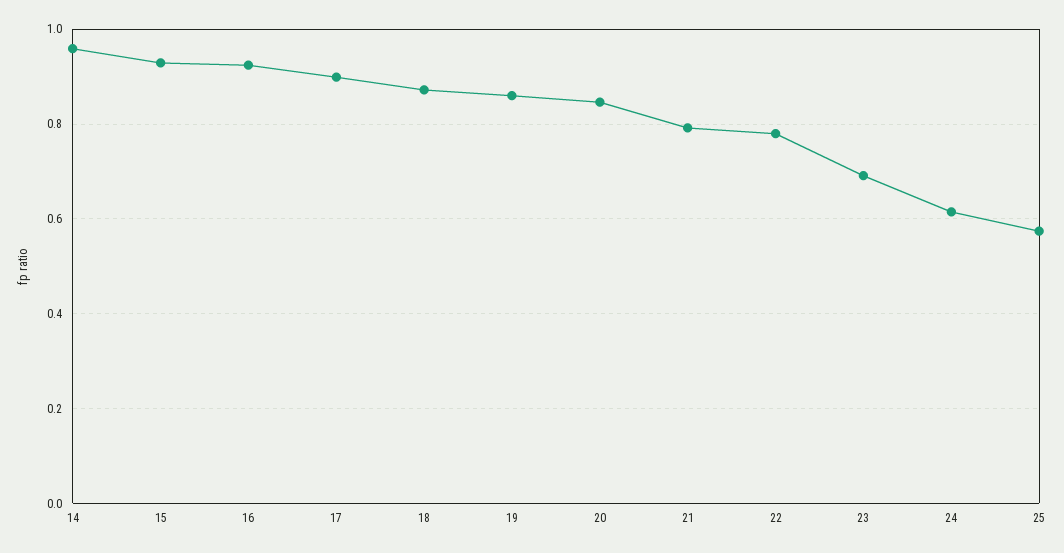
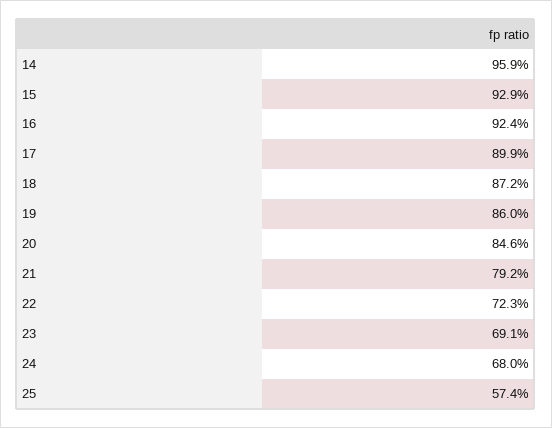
  {
    "14": 0.959,
    "15": 0.929,
    "16": 0.924,
    "17": 0.899,
    "18": 0.872,
    "19": 0.86,
    "20": 0.846,
    "21": 0.792,
-   "22": 0.78,
+   "22": 0.723,
    "23": 0.691,
-   "24": 0.62,
+   "24": 0.68,
    "25": 0.574
  }

